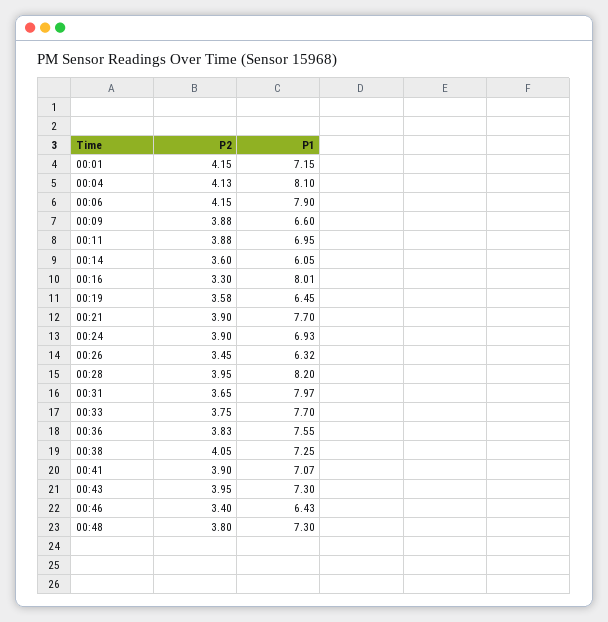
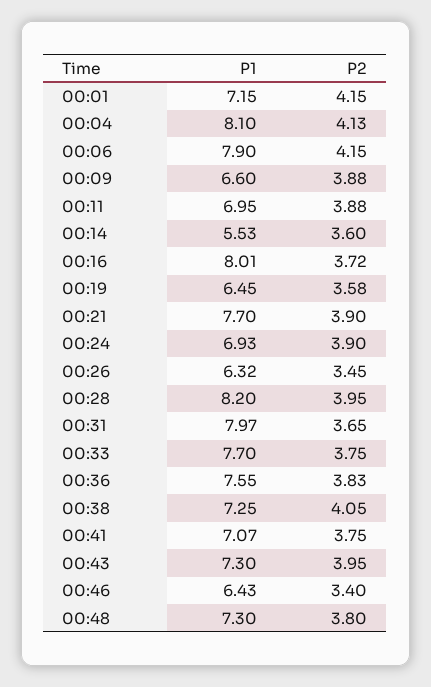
  {
    "P2": {
      "00:01": 4.15,
      "00:04": 4.13,
      "00:06": 4.15,
      "00:09": 3.88,
      "00:11": 3.88,
      "00:14": 3.6,
-     "00:16": 3.3,
+     "00:16": 3.72,
      "00:19": 3.58,
      "00:21": 3.9,
      "00:24": 3.9,
      "00:26": 3.45,
      "00:28": 3.95,
      "00:31": 3.65,
      "00:33": 3.75,
      "00:36": 3.83,
      "00:38": 4.05,
-     "00:41": 3.9,
+     "00:41": 3.75,
      "00:43": 3.95,
      "00:46": 3.4,
      "00:48": 3.8
    },
    "P1": {
      "00:01": 7.15,
      "00:04": 8.1,
      "00:06": 7.9,
      "00:09": 6.6,
      "00:11": 6.95,
-     "00:14": 6.05,
+     "00:14": 5.53,
      "00:16": 8.01,
      "00:19": 6.45,
      "00:21": 7.7,
      "00:24": 6.93,
      "00:26": 6.32,
      "00:28": 8.2,
      "00:31": 7.97,
      "00:33": 7.7,
      "00:36": 7.55,
      "00:38": 7.25,
      "00:41": 7.07,
      "00:43": 7.3,
      "00:46": 6.43,
      "00:48": 7.3
    }
  }

